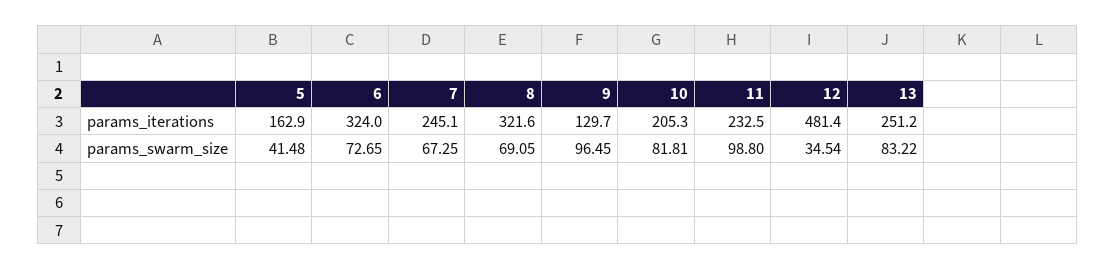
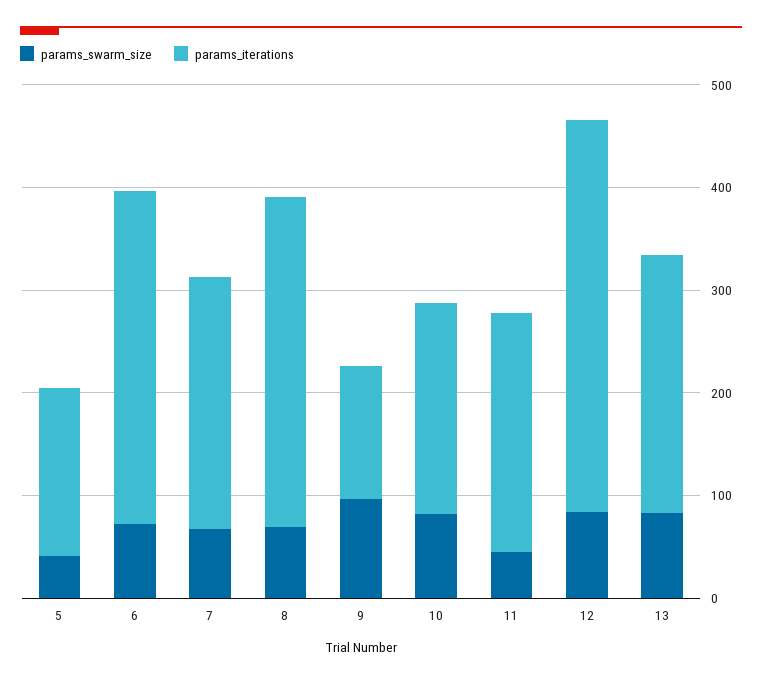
  {
    "params_iterations": {
      "5": 162.9,
      "6": 324,
      "7": 245.1,
      "8": 321.6,
      "9": 129.7,
      "10": 205.3,
      "11": 232.5,
-     "12": 481.4,
+     "12": 380,
      "13": 251.2
    },
    "params_swarm_size": {
      "5": 41.48,
      "6": 72.65,
      "7": 67.25,
      "8": 69.05,
      "9": 96.45,
      "10": 81.81,
-     "11": 98.8,
+     "11": 40,
-     "12": 34.54,
+     "12": 80,
      "13": 83.22
    }
  }

